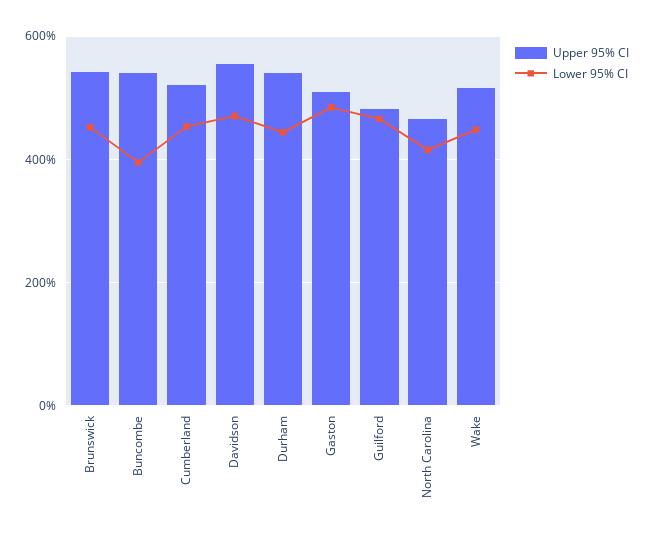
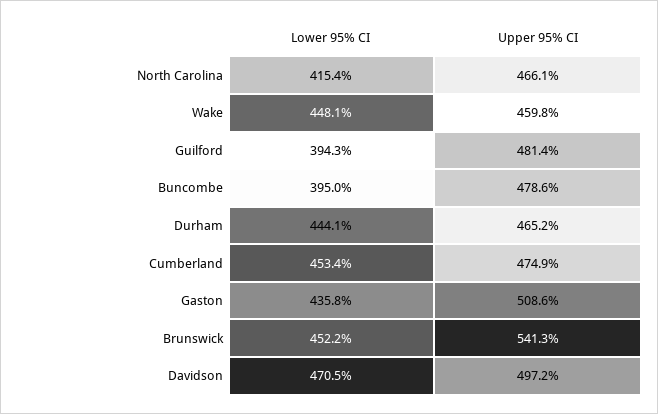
  {
    "Upper 95% CI": {
      "Brunswick": 541.3,
-     "Buncombe": 540,
+     "Buncombe": 478.6,
-     "Cumberland": 520,
+     "Cumberland": 474.9,
-     "Davidson": 560,
+     "Davidson": 497.2,
-     "Durham": 540,
+     "Durham": 465.2,
      "Gaston": 508.6,
      "Guilford": 481.4,
      "North Carolina": 466.1,
-     "Wake": 520
+     "Wake": 459.8
    },
    "Lower 95% CI": {
      "Brunswick": 452.2,
      "Buncombe": 395,
      "Cumberland": 453.4,
      "Davidson": 470.5,
      "Durham": 444.1,
-     "Gaston": 480,
+     "Gaston": 435.8,
-     "Guilford": 460,
+     "Guilford": 394.3,
      "North Carolina": 415.4,
      "Wake": 448.1
    }
  }

